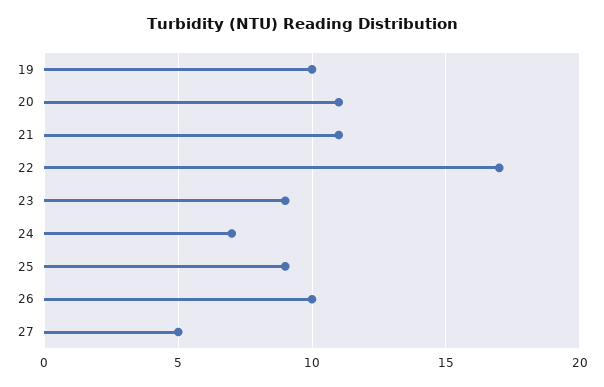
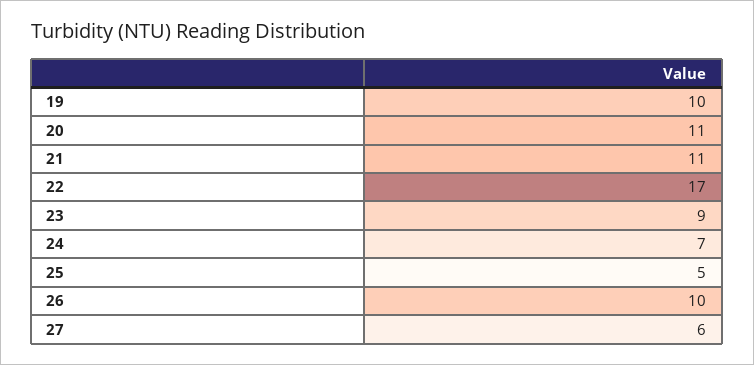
  {
    "19": 10,
    "20": 11,
    "21": 11,
    "22": 17,
    "23": 9,
    "24": 7,
-   "25": 9,
+   "25": 5,
    "26": 10,
-   "27": 5
+   "27": 6
  }

